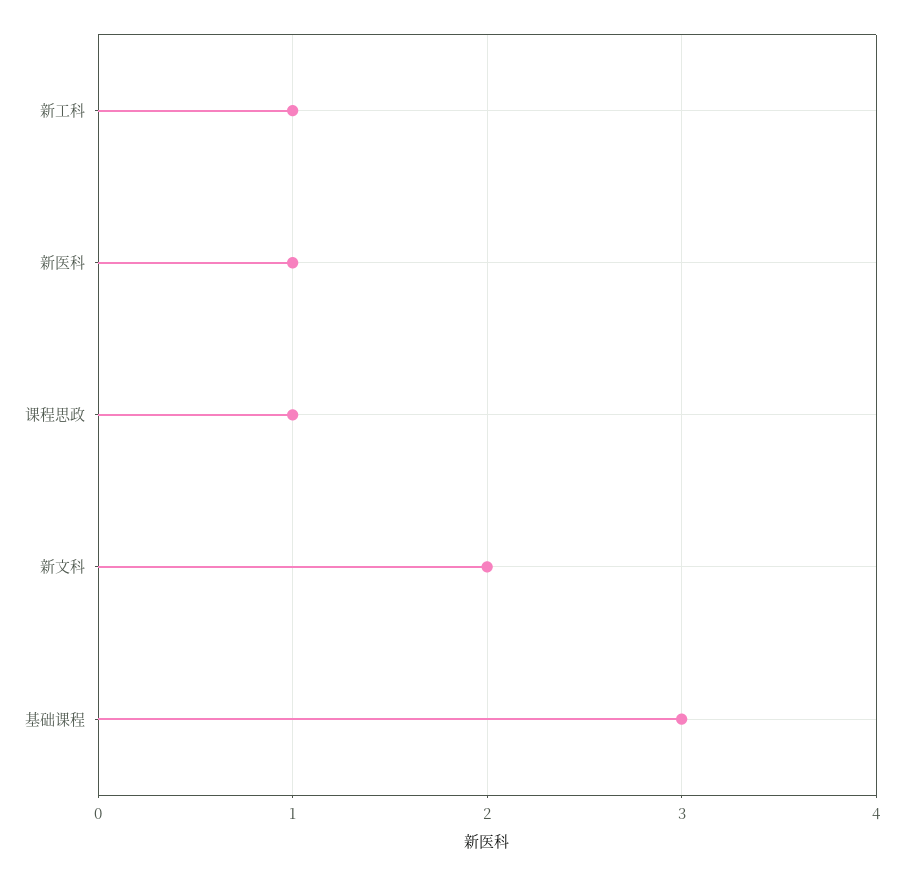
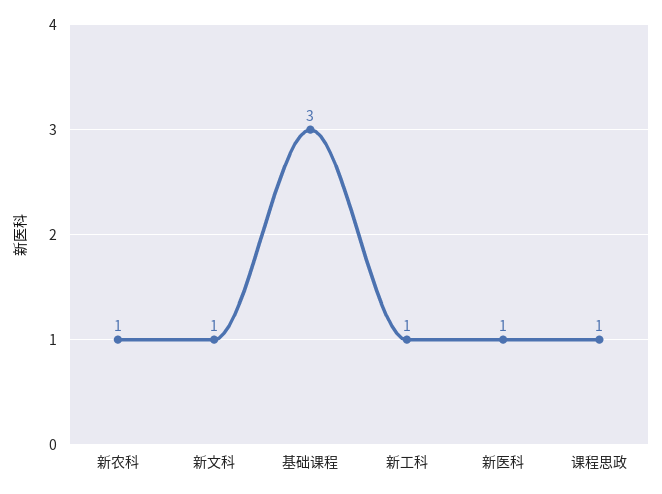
  {
    "新工科": 1,
    "新医科": 1,
    "课程思政": 1,
-   "新文科": 2,
+   "新文科": 1,
-   "基础课程": 3
+   "基础课程": 3,
+   "新农科": 1
  }

